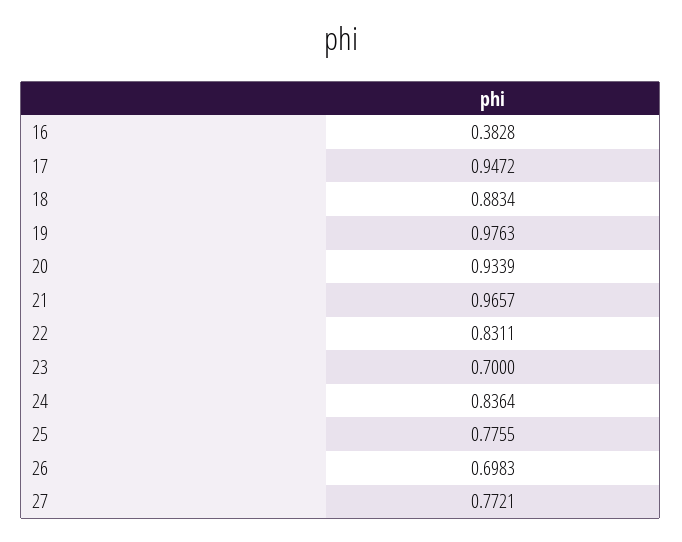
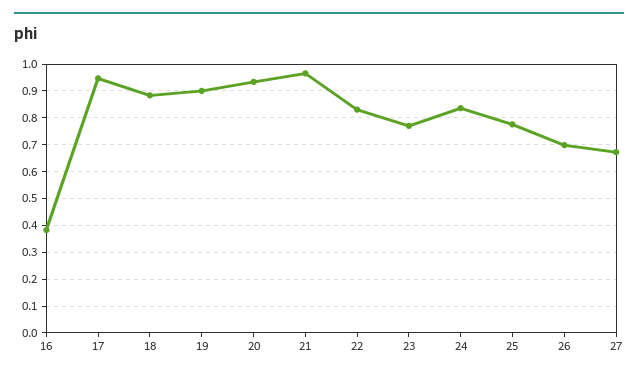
  {
    "16": 0.3828,
    "17": 0.9472,
    "18": 0.8834,
-   "19": 0.9763,
+   "19": 0.9,
    "20": 0.9339,
    "21": 0.9657,
    "22": 0.8311,
-   "23": 0.7,
+   "23": 0.775,
    "24": 0.8364,
    "25": 0.7755,
    "26": 0.6983,
-   "27": 0.7721
+   "27": 0.675
  }

